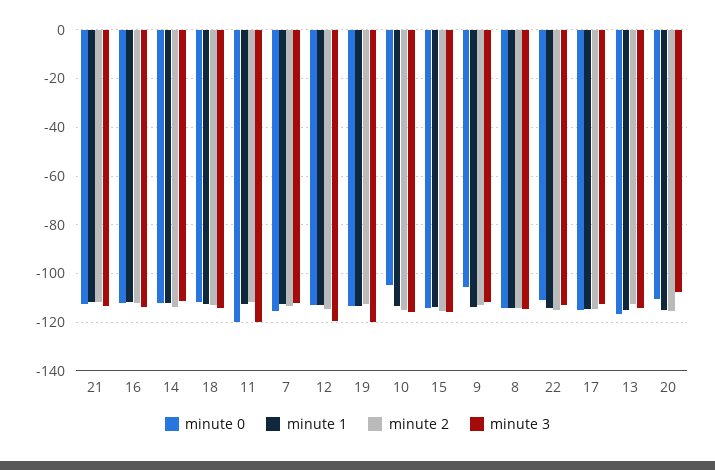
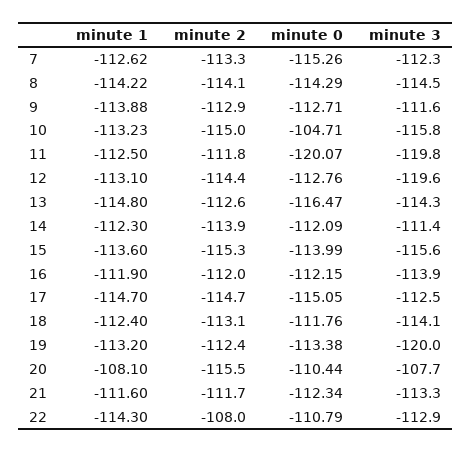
  {
    "minute 0": {
      "21": -112.34,
      "16": -112.15,
      "14": -112.09,
      "18": -111.76,
      "11": -120.07,
      "7": -115.26,
      "12": -112.76,
      "19": -113.38,
      "10": -104.71,
      "15": -113.99,
-     "9": -105,
+     "9": -112.71,
      "8": -114.29,
      "22": -110.79,
      "17": -115.05,
      "13": -116.47,
      "20": -110.44
    },
    "minute 1": {
      "21": -111.6,
      "16": -111.9,
      "14": -112.3,
      "18": -112.4,
      "11": -112.5,
      "7": -112.62,
      "12": -113.1,
      "19": -113.2,
      "10": -113.23,
      "15": -113.6,
      "9": -113.88,
      "8": -114.22,
      "22": -114.3,
      "17": -114.7,
      "13": -114.8,
-     "20": -115
+     "20": -108.1
    },
    "minute 2": {
      "21": -111.7,
      "16": -112,
      "14": -113.9,
      "18": -113.1,
      "11": -111.8,
      "7": -113.3,
      "12": -114.4,
      "19": -112.4,
      "10": -115,
      "15": -115.3,
      "9": -112.9,
      "8": -114.1,
-     "22": -115,
+     "22": -108,
      "17": -114.7,
      "13": -112.6,
      "20": -115.5
    },
    "minute 3": {
      "21": -113.3,
      "16": -113.9,
      "14": -111.4,
      "18": -114.1,
      "11": -119.8,
      "7": -112.3,
      "12": -119.6,
      "19": -120,
      "10": -115.8,
      "15": -115.6,
      "9": -111.6,
      "8": -114.5,
      "22": -112.9,
      "17": -112.5,
      "13": -114.3,
      "20": -107.7
    }
  }

